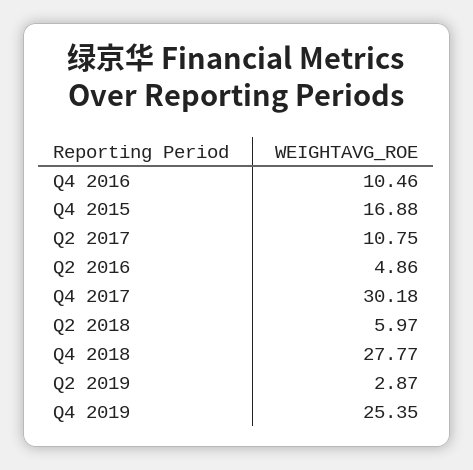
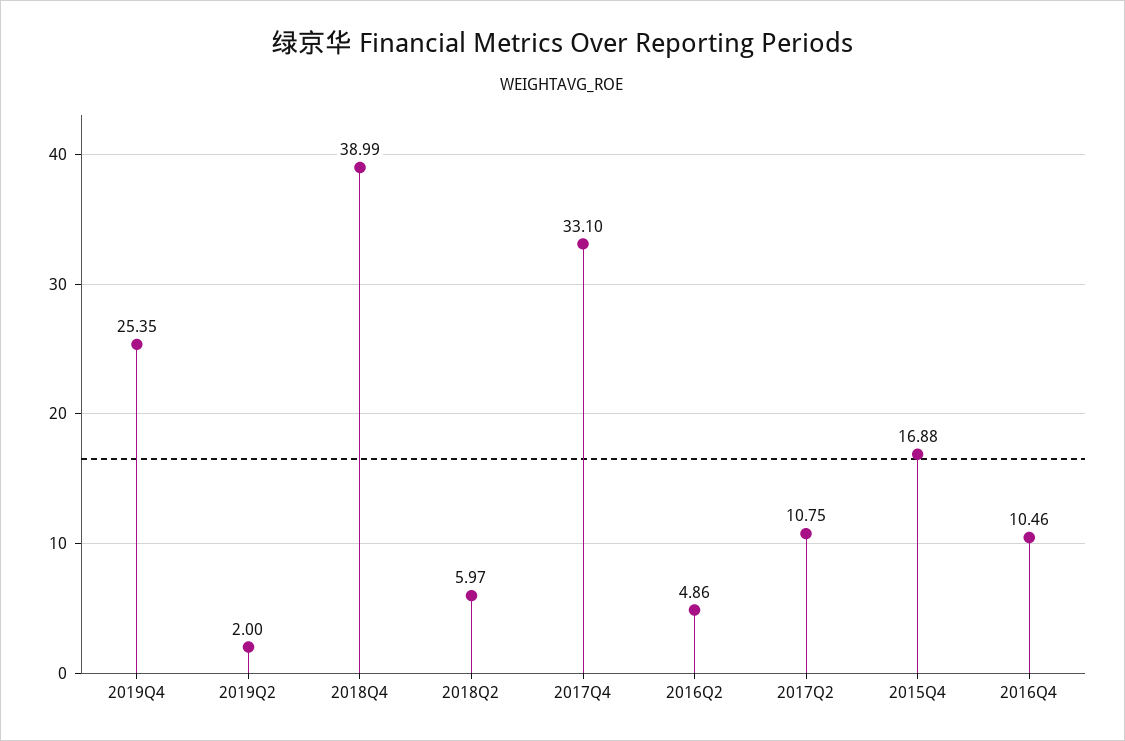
  {
    "Q4 2016": 10.46,
    "Q4 2015": 16.88,
    "Q2 2017": 10.75,
    "Q2 2016": 4.86,
-   "Q4 2017": 30.18,
+   "Q4 2017": 33.1,
    "Q2 2018": 5.97,
-   "Q4 2018": 27.77,
+   "Q4 2018": 38.99,
-   "Q2 2019": 2.87,
+   "Q2 2019": 2,
    "Q4 2019": 25.35
  }

